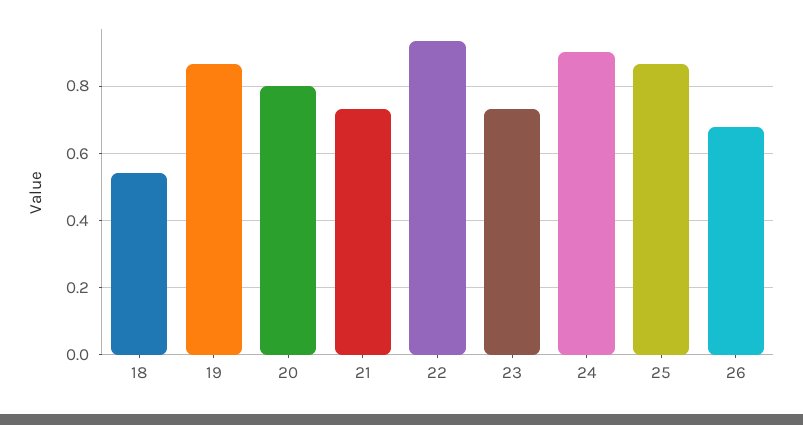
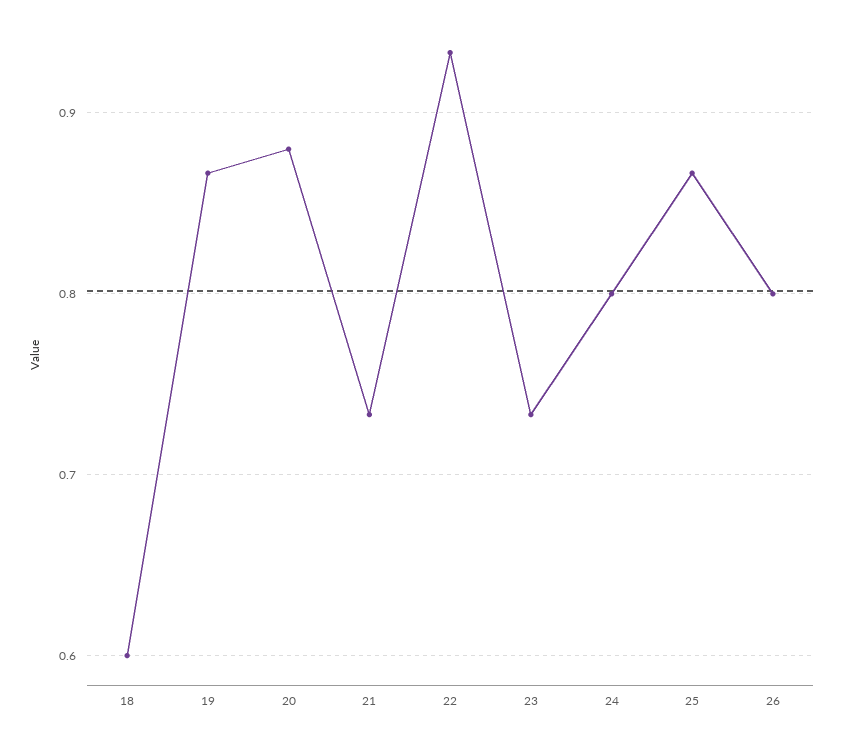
  {
-   "18": 0.54,
+   "18": 0.6,
    "19": 0.87,
-   "20": 0.8,
+   "20": 0.88,
    "21": 0.73,
    "22": 0.93,
    "23": 0.73,
-   "24": 0.9,
+   "24": 0.8,
    "25": 0.87,
-   "26": 0.68
+   "26": 0.8
  }

